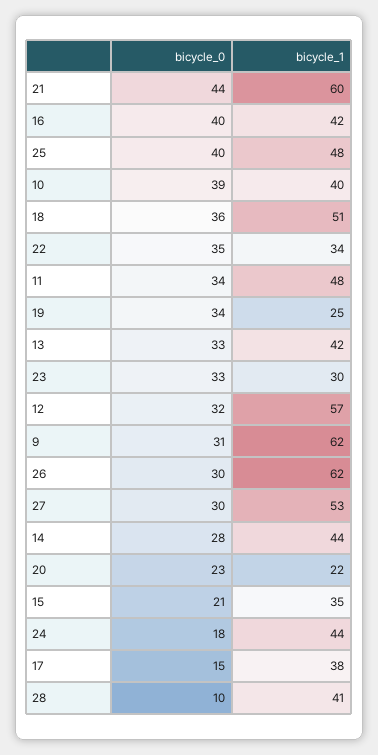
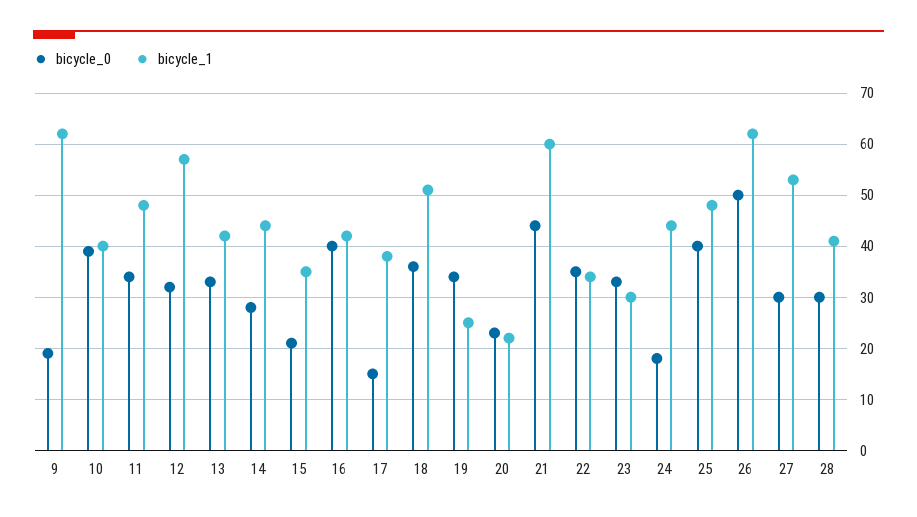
  {
    "bicycle_0": {
      "21": 44,
      "16": 40,
      "25": 40,
      "10": 39,
      "18": 36,
      "22": 35,
      "11": 34,
      "19": 34,
      "13": 33,
      "23": 33,
      "12": 32,
-     "9": 31,
+     "9": 20,
-     "26": 30,
+     "26": 50,
      "27": 30,
      "14": 28,
      "20": 23,
      "15": 21,
      "24": 18,
      "17": 15,
-     "28": 10
+     "28": 30
    },
    "bicycle_1": {
      "21": 60,
      "16": 42,
      "25": 48,
      "10": 40,
      "18": 51,
      "22": 34,
      "11": 48,
      "19": 25,
      "13": 42,
      "23": 30,
      "12": 57,
      "9": 62,
      "26": 62,
      "27": 53,
      "14": 44,
      "20": 22,
      "15": 35,
      "24": 44,
      "17": 38,
      "28": 41
    }
  }

